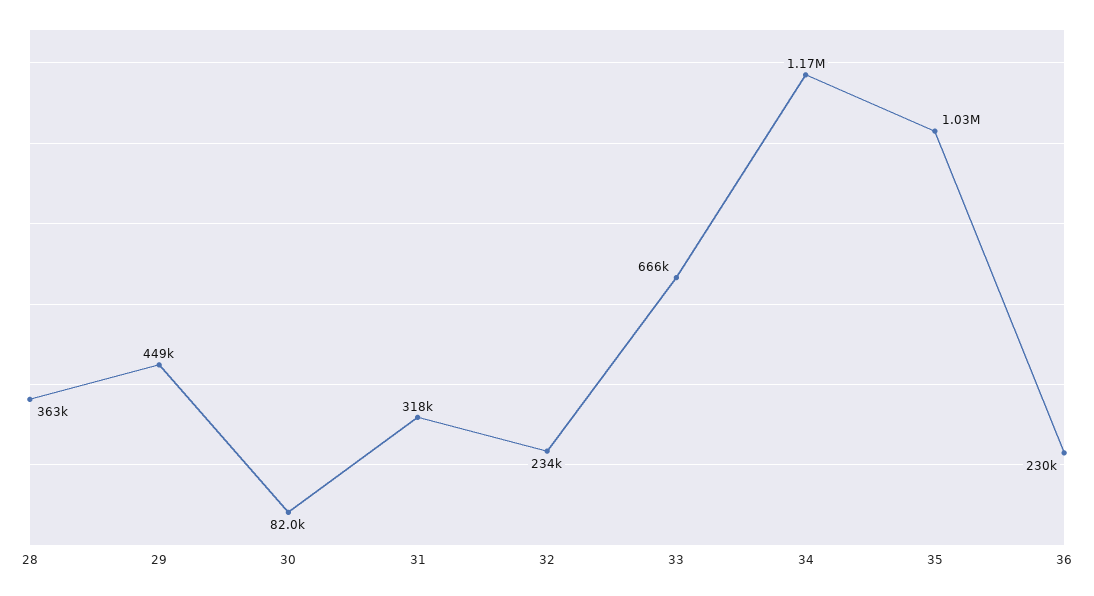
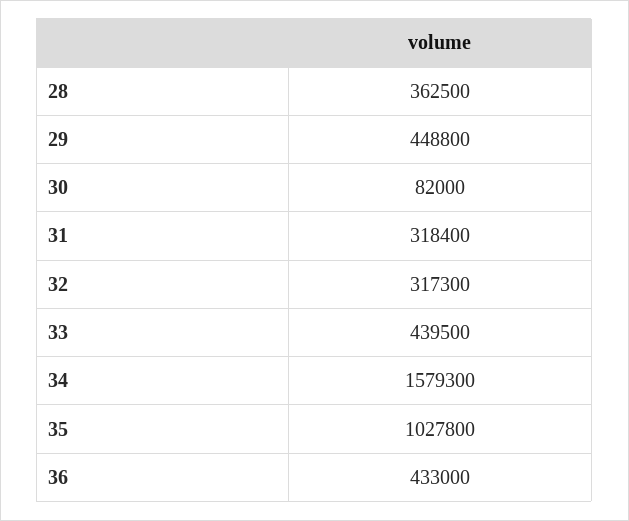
  {
    "28": 362500,
    "29": 448800,
    "30": 82000,
    "31": 318400,
-   "32": 234000,
+   "32": 317300,
-   "33": 666000,
+   "33": 439500,
-   "34": 1170000,
+   "34": 1579300,
    "35": 1027800,
-   "36": 230000
+   "36": 433000
  }

